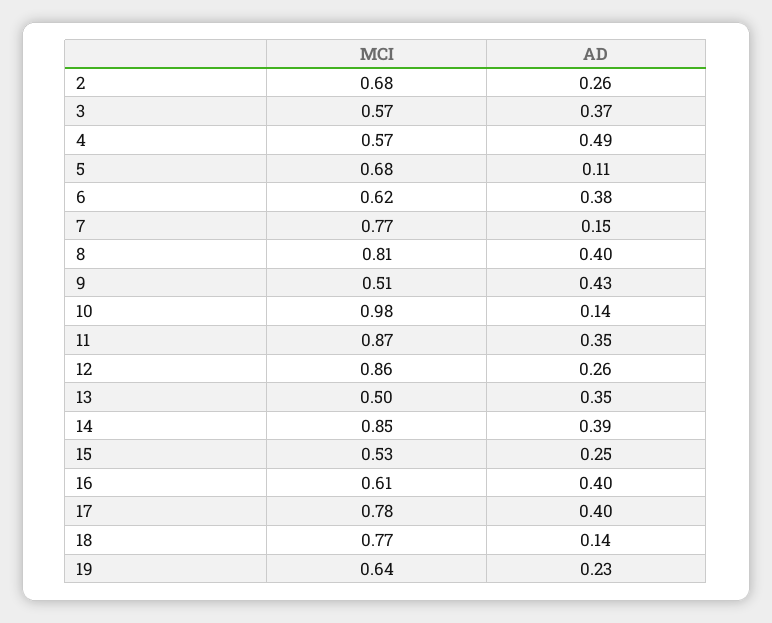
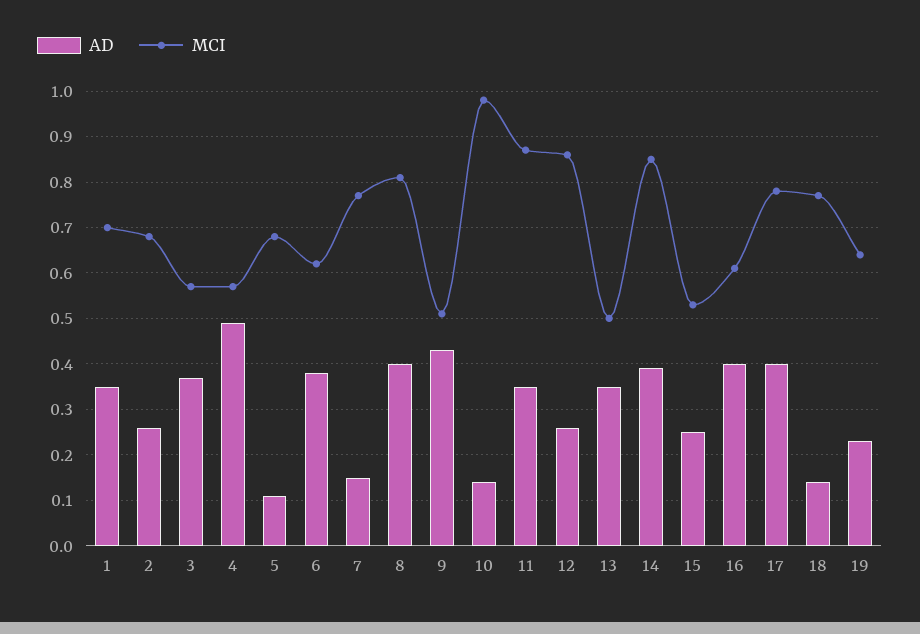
  {
    "MCI": {
      "2": 0.68,
      "3": 0.57,
      "4": 0.57,
      "5": 0.68,
      "6": 0.62,
      "7": 0.77,
      "8": 0.81,
      "9": 0.51,
      "10": 0.98,
      "11": 0.87,
      "12": 0.86,
      "13": 0.5,
      "14": 0.85,
      "15": 0.53,
      "16": 0.61,
      "17": 0.78,
      "18": 0.77,
-     "19": 0.64
+     "19": 0.64,
+     "1": 0.7
    },
    "AD": {
      "2": 0.26,
      "3": 0.37,
      "4": 0.49,
      "5": 0.11,
      "6": 0.38,
      "7": 0.15,
      "8": 0.4,
      "9": 0.43,
      "10": 0.14,
      "11": 0.35,
      "12": 0.26,
      "13": 0.35,
      "14": 0.39,
      "15": 0.25,
      "16": 0.4,
      "17": 0.4,
      "18": 0.14,
-     "19": 0.23
+     "19": 0.23,
+     "1": 0.35
    }
  }

